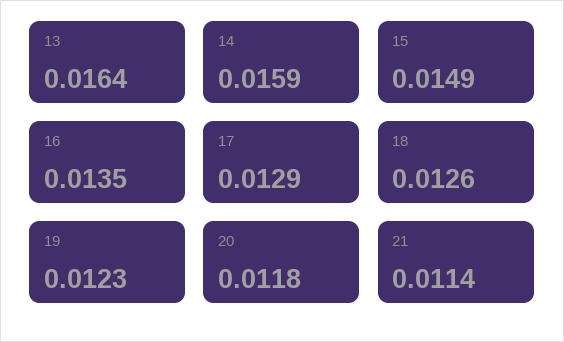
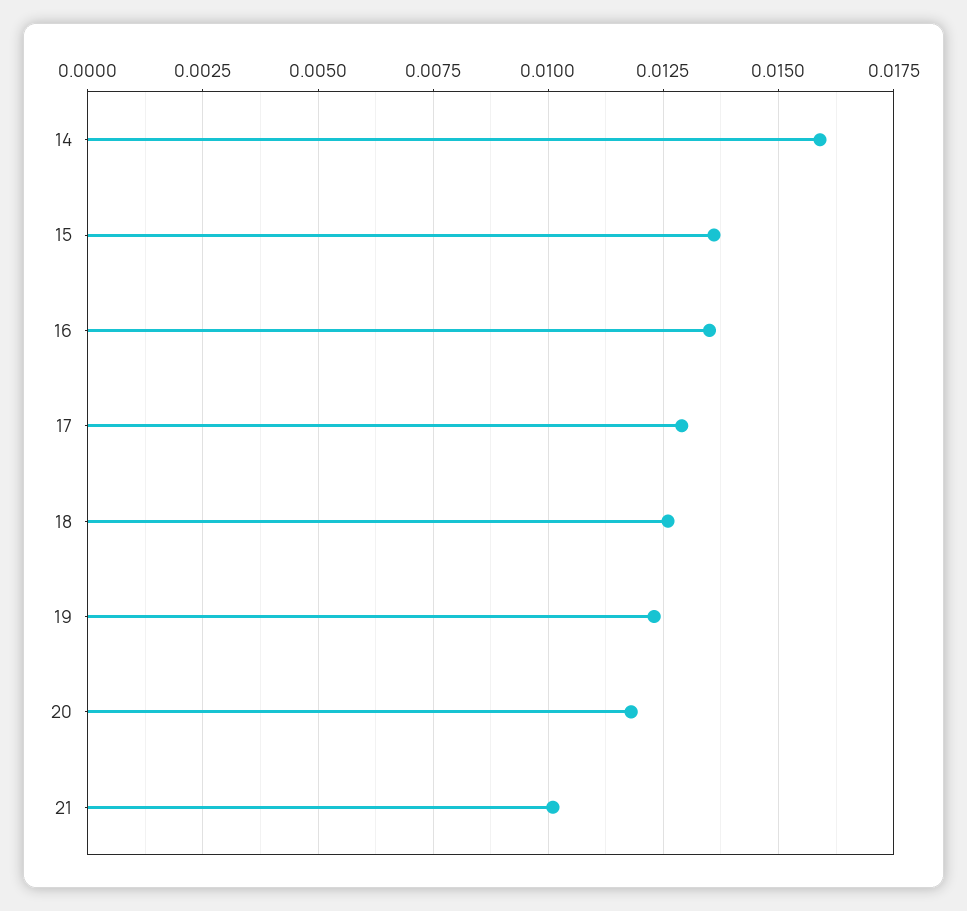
  {
-   "13": 0.0164,
    "14": 0.0159,
-   "15": 0.0149,
+   "15": 0.0135,
    "16": 0.0135,
    "17": 0.0129,
    "18": 0.0126,
    "19": 0.0123,
    "20": 0.0118,
-   "21": 0.0114
+   "21": 0.01
  }

